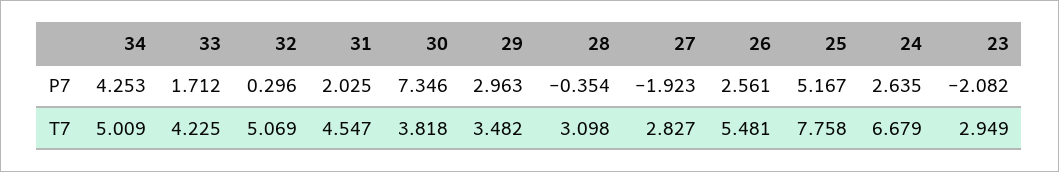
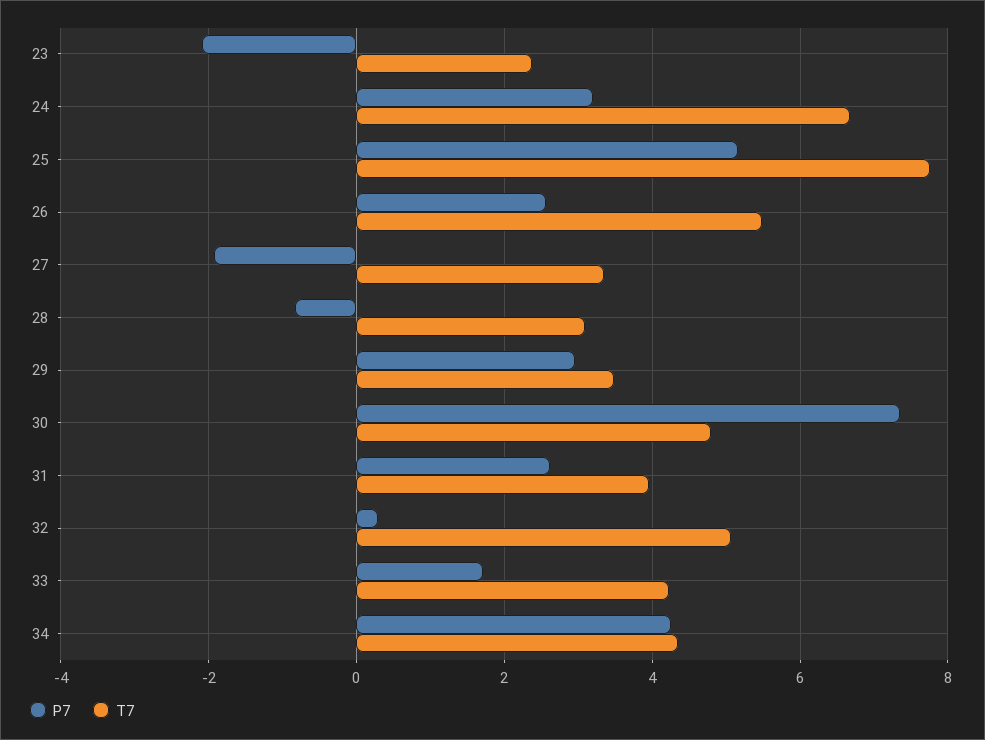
  {
    "P7": {
      "34": 4.253,
      "33": 1.712,
      "32": 0.296,
-     "31": 2.025,
+     "31": 2.6,
      "30": 7.346,
      "29": 2.963,
-     "28": -0.354,
+     "28": -0.8,
      "27": -1.923,
      "26": 2.561,
      "25": 5.167,
-     "24": 2.635,
+     "24": 3.2,
      "23": -2.082
    },
    "T7": {
-     "34": 5.009,
+     "34": 4.4,
      "33": 4.225,
      "32": 5.069,
-     "31": 4.547,
+     "31": 4,
-     "30": 3.818,
+     "30": 4.8,
      "29": 3.482,
      "28": 3.098,
-     "27": 2.827,
+     "27": 3.4,
      "26": 5.481,
      "25": 7.758,
      "24": 6.679,
-     "23": 2.949
+     "23": 2.4
    }
  }

